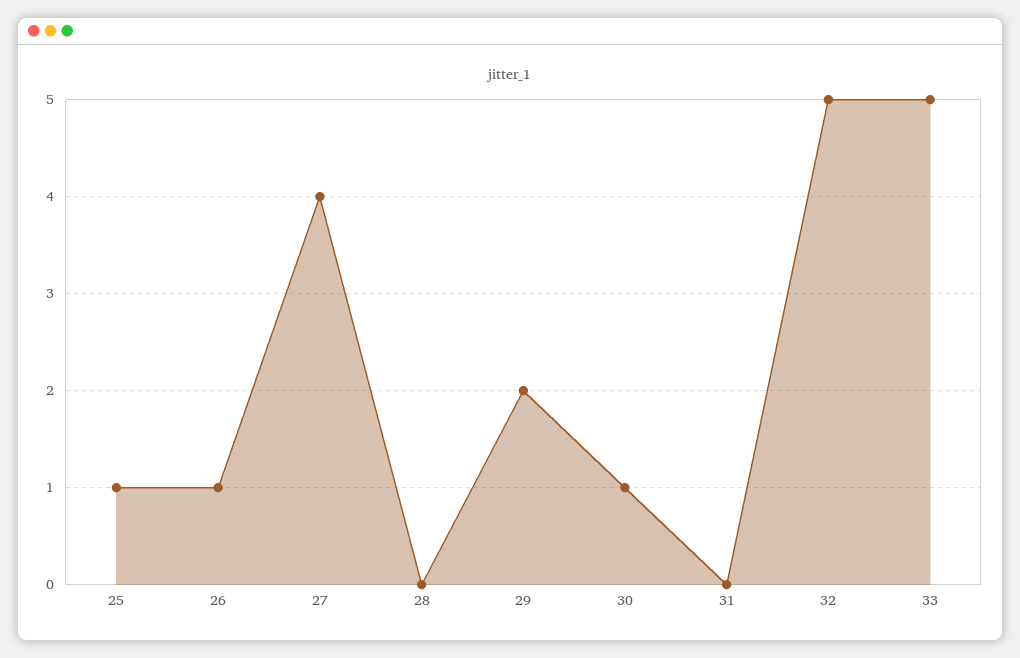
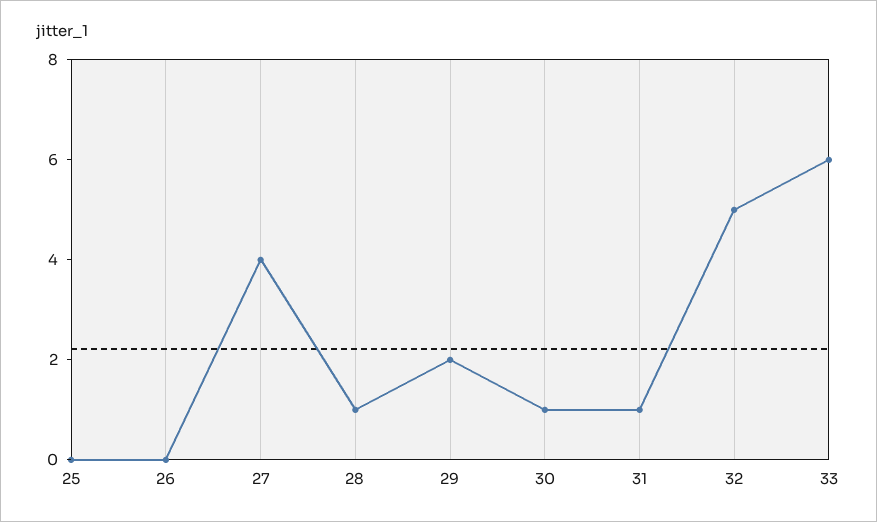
  {
-   "25": 1,
+   "25": 0,
-   "26": 1,
+   "26": 0,
    "27": 4,
-   "28": 0,
+   "28": 1,
    "29": 2,
    "30": 1,
-   "31": 0,
+   "31": 1,
    "32": 5,
-   "33": 5
+   "33": 6
  }

